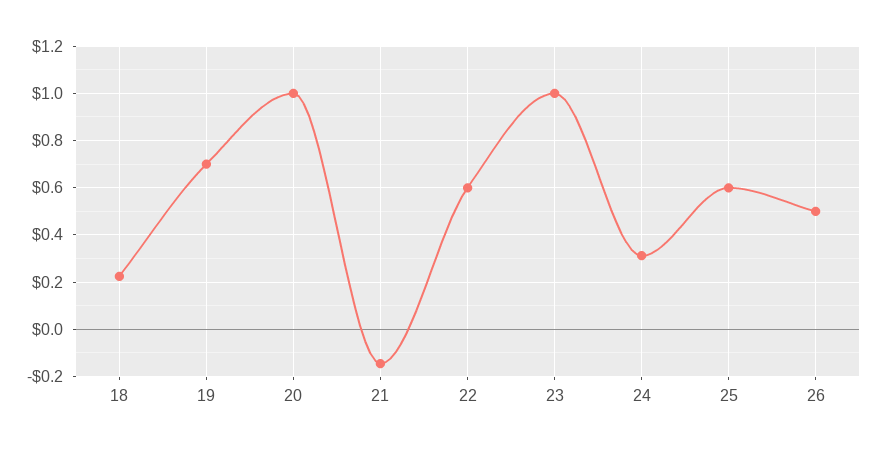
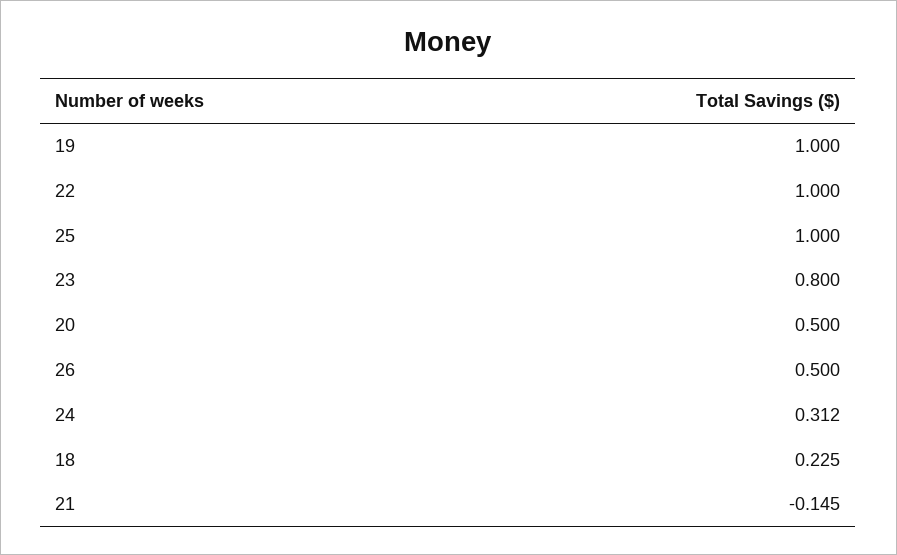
  {
    "18": 0.225,
-   "19": 0.7,
+   "19": 1,
-   "20": 1,
+   "20": 0.5,
    "21": -0.145,
-   "22": 0.6,
+   "22": 1,
-   "23": 1,
+   "23": 0.8,
    "24": 0.312,
-   "25": 0.6,
+   "25": 1,
    "26": 0.5
  }

